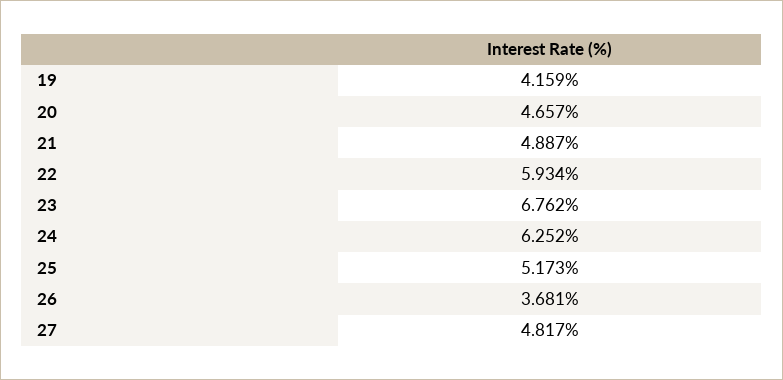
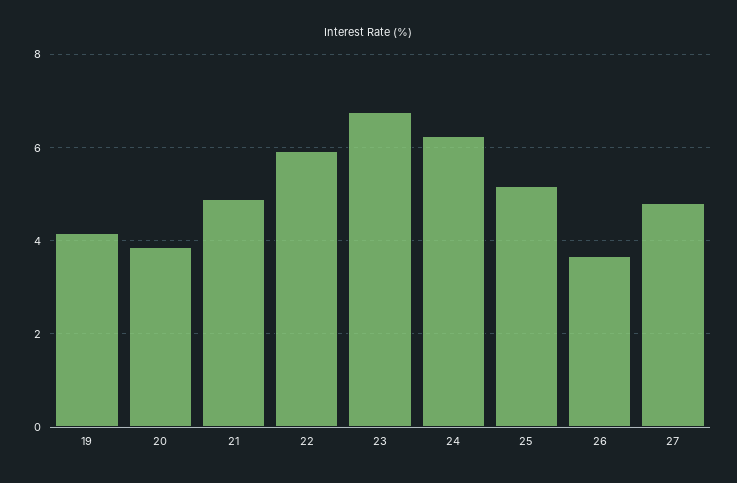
  {
    "19": 4.159,
-   "20": 4.657,
+   "20": 3.8,
    "21": 4.887,
    "22": 5.934,
    "23": 6.762,
    "24": 6.252,
    "25": 5.173,
    "26": 3.681,
    "27": 4.817
  }

